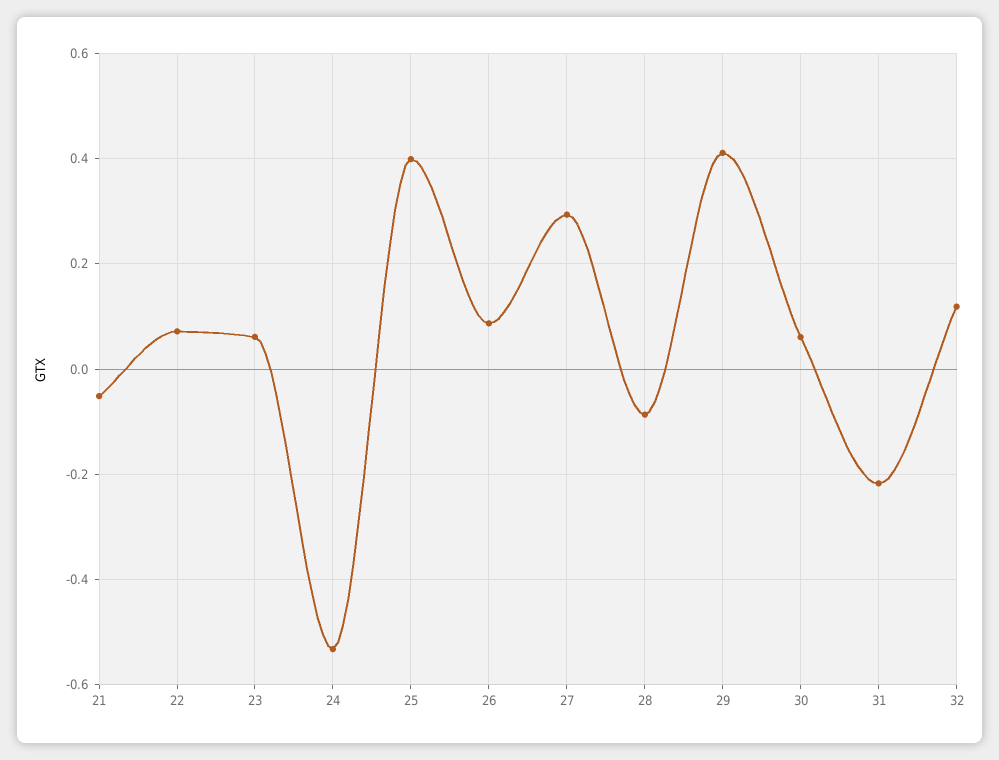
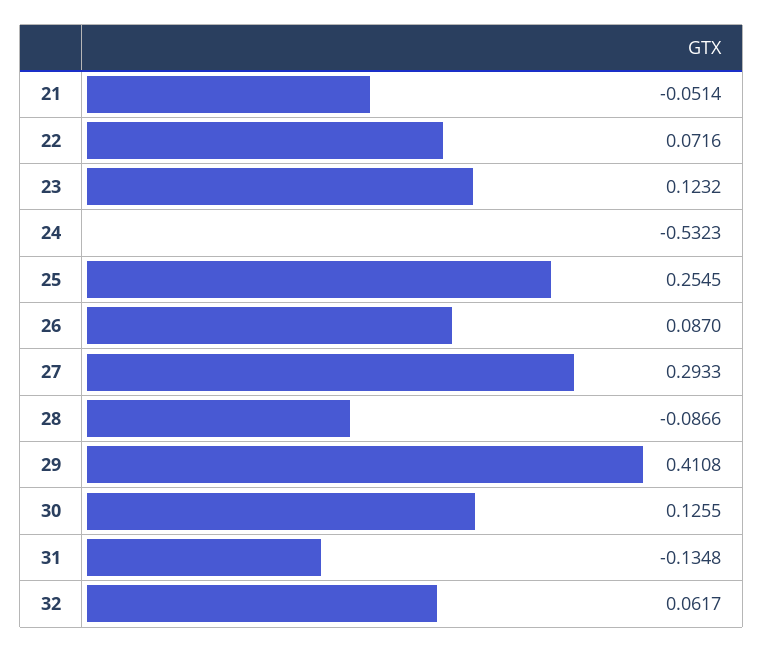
  {
    "21": -0.0514,
    "22": 0.0716,
-   "23": 0.06,
+   "23": 0.1232,
    "24": -0.5323,
-   "25": 0.4,
+   "25": 0.2545,
    "26": 0.087,
    "27": 0.2933,
    "28": -0.0866,
    "29": 0.4108,
-   "30": 0.06,
+   "30": 0.1255,
-   "31": -0.22,
+   "31": -0.1348,
-   "32": 0.12
+   "32": 0.0617
  }

